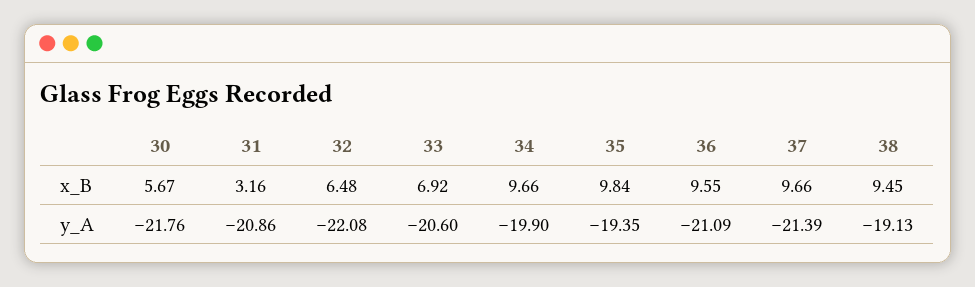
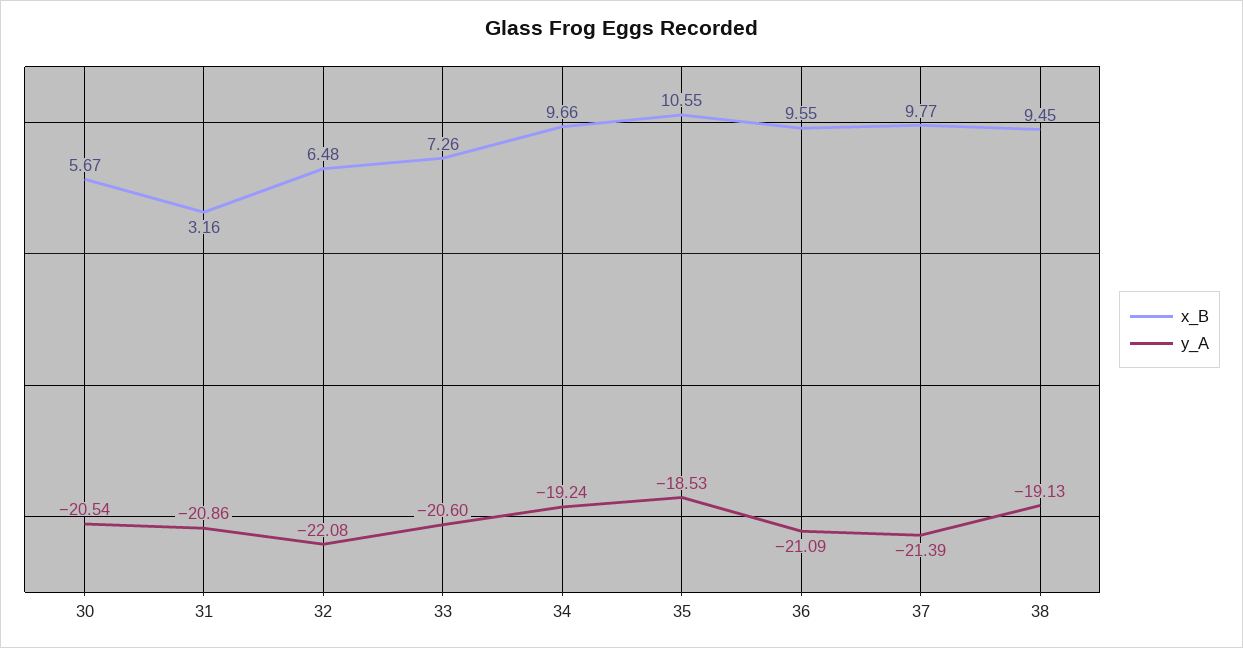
  {
    "x_B": {
      "30": 5.67,
      "31": 3.16,
      "32": 6.48,
-     "33": 6.92,
+     "33": 7.26,
      "34": 9.66,
-     "35": 9.84,
+     "35": 10.55,
      "36": 9.55,
-     "37": 9.66,
+     "37": 9.77,
      "38": 9.45
    },
    "y_A": {
-     "30": -21.76,
+     "30": -20.54,
      "31": -20.86,
      "32": -22.08,
      "33": -20.6,
-     "34": -19.9,
+     "34": -19.24,
-     "35": -19.35,
+     "35": -18.53,
      "36": -21.09,
      "37": -21.39,
      "38": -19.13
    }
  }

